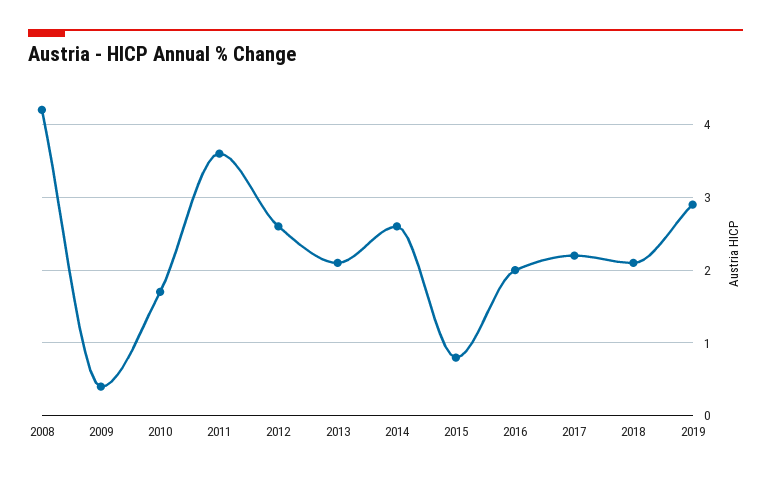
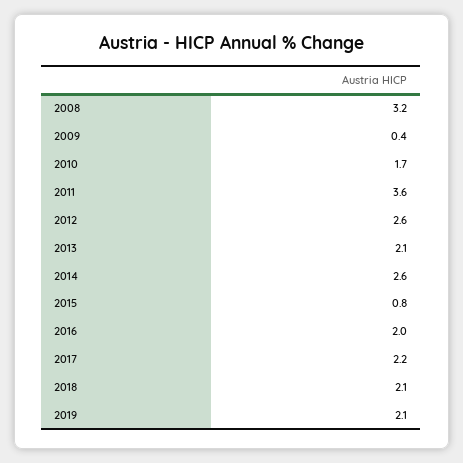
  {
-   "2008": 4.2,
+   "2008": 3.2,
    "2009": 0.4,
    "2010": 1.7,
    "2011": 3.6,
    "2012": 2.6,
    "2013": 2.1,
    "2014": 2.6,
    "2015": 0.8,
    "2016": 2,
    "2017": 2.2,
    "2018": 2.1,
-   "2019": 2.9
+   "2019": 2.1
  }

